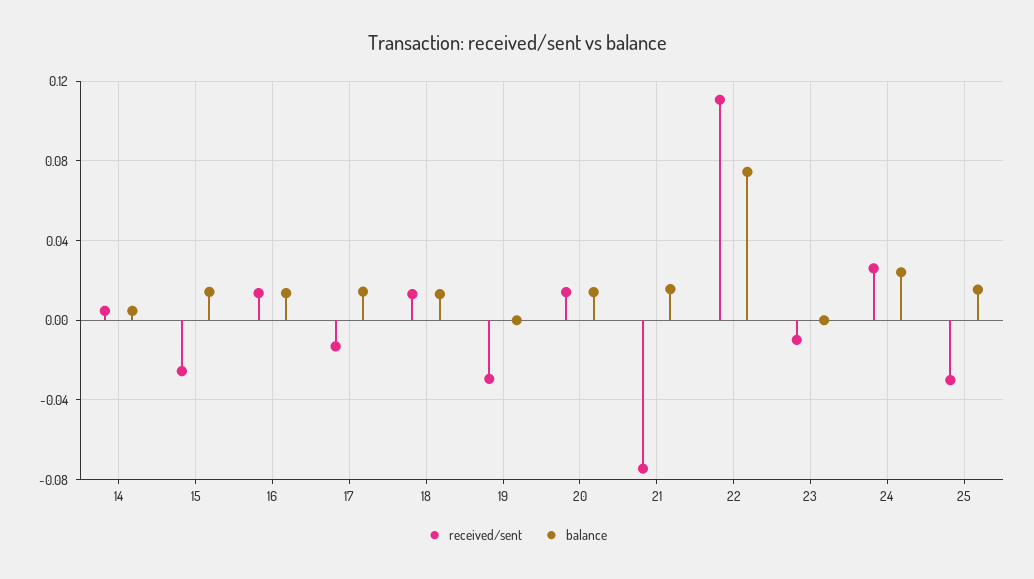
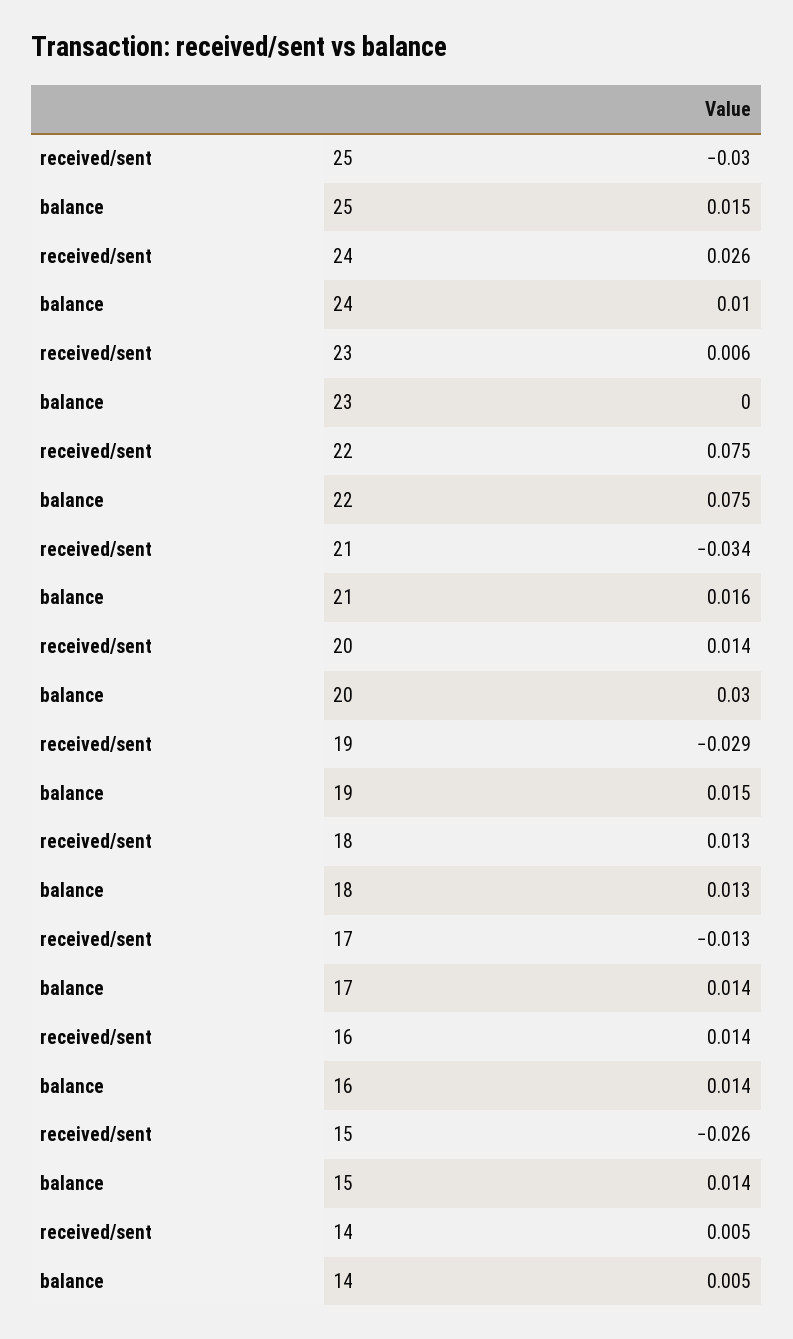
  {
    "received/sent": {
      "14": 0.005,
      "15": -0.026,
      "16": 0.014,
      "17": -0.013,
      "18": 0.013,
      "19": -0.029,
      "20": 0.014,
-     "21": -0.075,
+     "21": -0.034,
-     "22": 0.11,
+     "22": 0.075,
-     "23": -0.01,
+     "23": 0.006,
      "24": 0.026,
      "25": -0.03
    },
    "balance": {
      "14": 0.005,
      "15": 0.014,
      "16": 0.014,
      "17": 0.014,
      "18": 0.013,
-     "19": 0,
+     "19": 0.015,
-     "20": 0.015,
+     "20": 0.03,
      "21": 0.016,
      "22": 0.075,
      "23": 0,
-     "24": 0.025,
+     "24": 0.01,
      "25": 0.015
    }
  }

